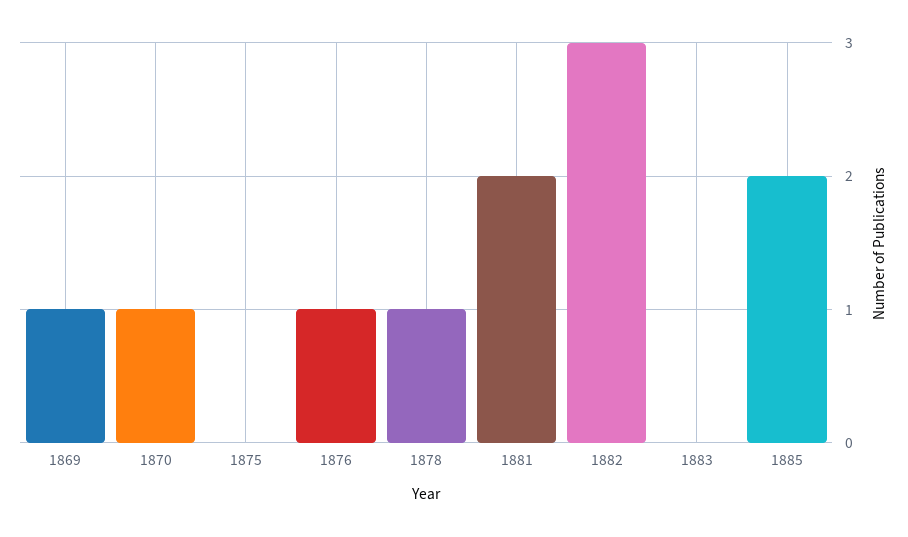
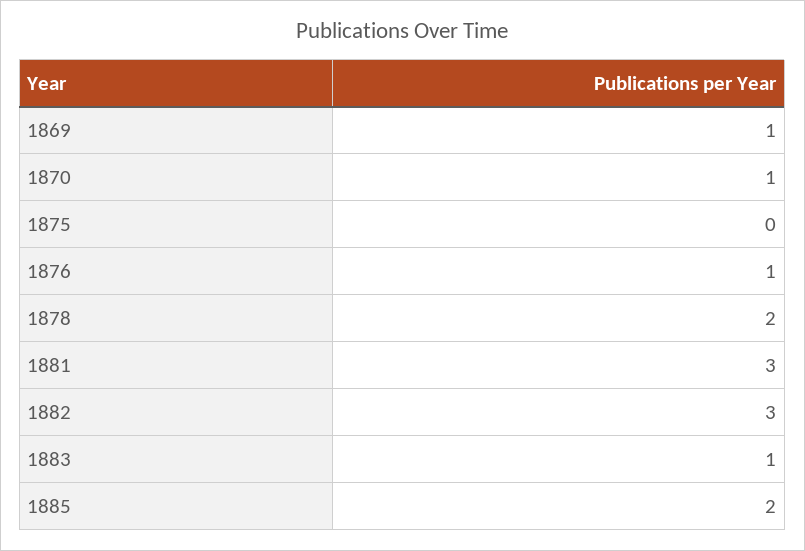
  {
    "1869": 1,
    "1870": 1,
    "1875": 0,
    "1876": 1,
-   "1878": 1,
+   "1878": 2,
-   "1881": 2,
+   "1881": 3,
    "1882": 3,
-   "1883": 0,
+   "1883": 1,
    "1885": 2
  }

